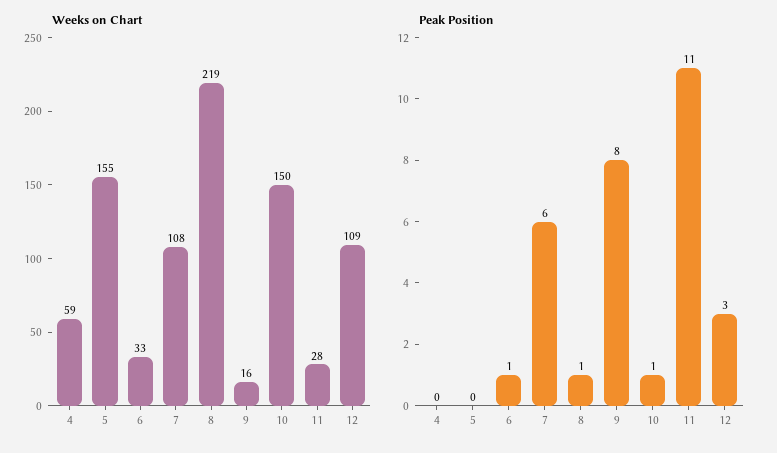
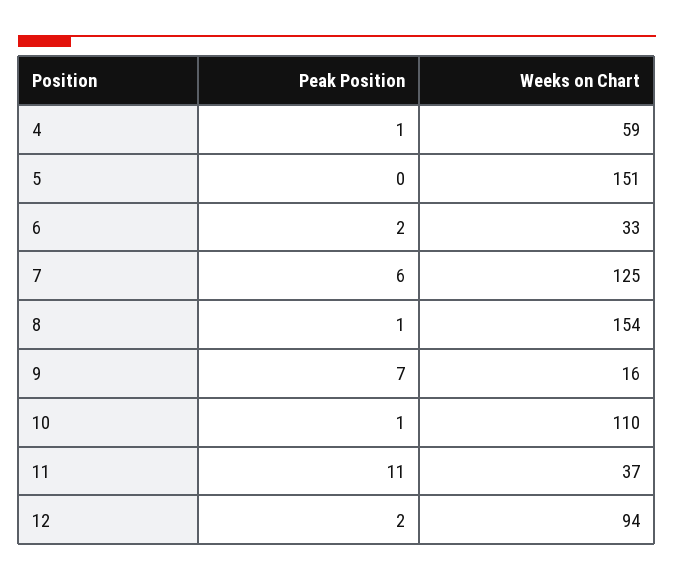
  {
    "Weeks on Chart": {
      "4": 59,
-     "5": 155,
+     "5": 151,
      "6": 33,
-     "7": 108,
+     "7": 125,
-     "8": 219,
+     "8": 154,
      "9": 16,
-     "10": 150,
+     "10": 110,
-     "11": 28,
+     "11": 37,
-     "12": 109
+     "12": 94
    },
    "Peak Position": {
-     "4": 0,
+     "4": 1,
      "5": 0,
-     "6": 1,
+     "6": 2,
      "7": 6,
      "8": 1,
-     "9": 8,
+     "9": 7,
      "10": 1,
      "11": 11,
-     "12": 3
+     "12": 2
    }
  }

